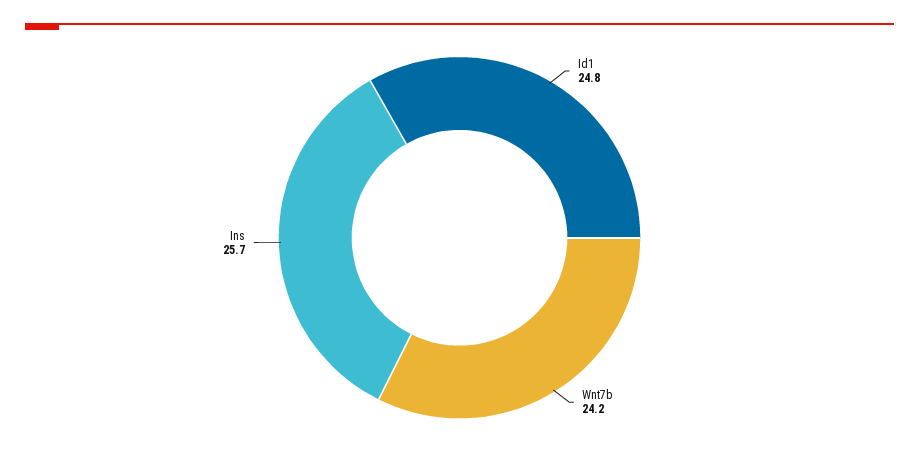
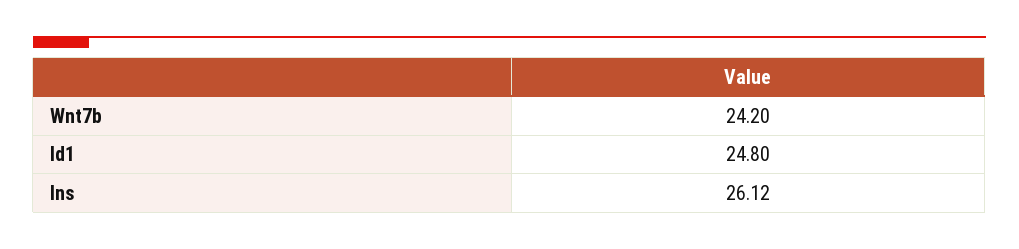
  {
    "Id1": 24.8,
    "Wnt7b": 24.2,
-   "Ins": 25.7
+   "Ins": 26.12
  }

